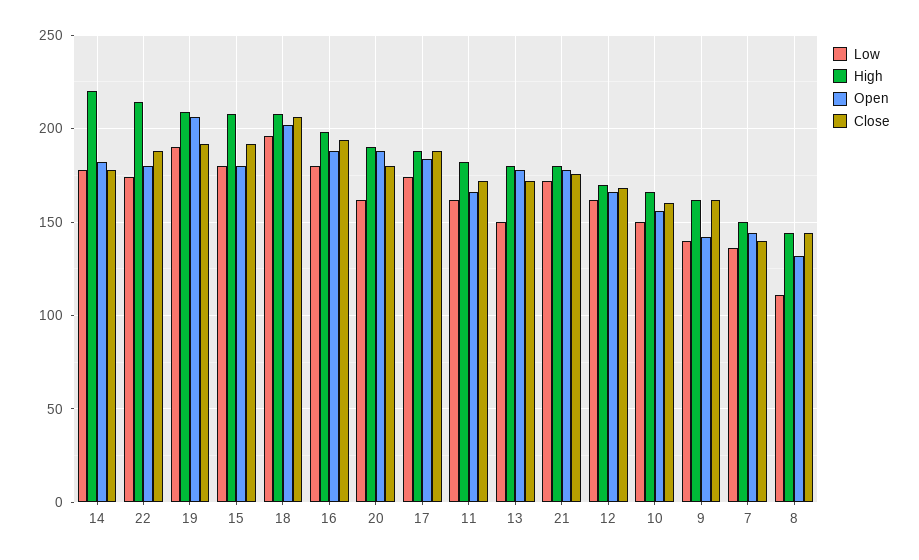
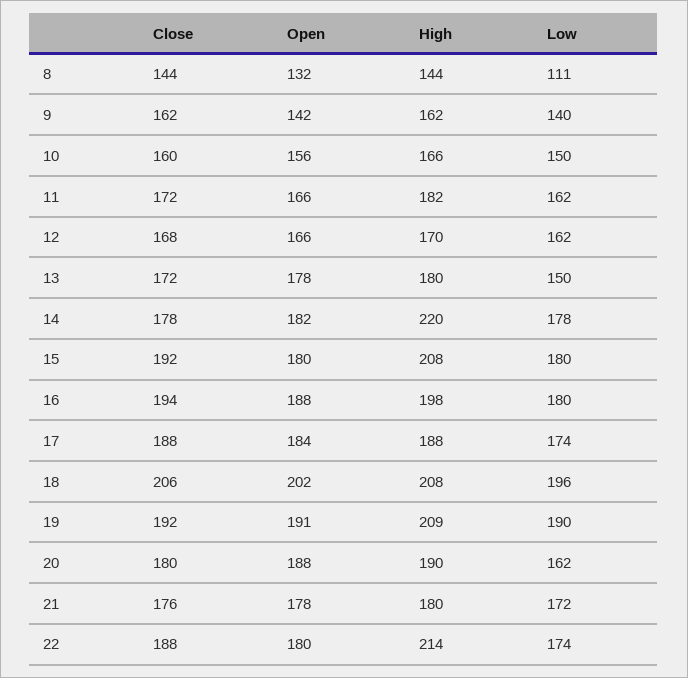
  {
    "Low": {
      "14": 178,
      "22": 174,
      "19": 190,
      "15": 180,
      "18": 196,
      "16": 180,
      "20": 162,
      "17": 174,
      "11": 162,
      "13": 150,
      "21": 172,
      "12": 162,
      "10": 150,
      "9": 140,
-     "7": 135,
      "8": 111
    },
    "High": {
      "14": 220,
      "22": 214,
      "19": 209,
      "15": 208,
      "18": 208,
      "16": 198,
      "20": 190,
      "17": 188,
      "11": 182,
      "13": 180,
      "21": 180,
      "12": 170,
      "10": 166,
      "9": 162,
-     "7": 150,
      "8": 144
    },
    "Open": {
      "14": 182,
      "22": 180,
-     "19": 205,
+     "19": 191,
      "15": 180,
      "18": 202,
      "16": 188,
      "20": 188,
      "17": 184,
      "11": 166,
      "13": 178,
      "21": 178,
      "12": 166,
      "10": 156,
      "9": 142,
-     "7": 145,
      "8": 132
    },
    "Close": {
      "14": 178,
      "22": 188,
      "19": 192,
      "15": 192,
      "18": 206,
      "16": 194,
      "20": 180,
      "17": 188,
      "11": 172,
      "13": 172,
      "21": 176,
      "12": 168,
      "10": 160,
      "9": 162,
-     "7": 140,
      "8": 144
    }
  }

